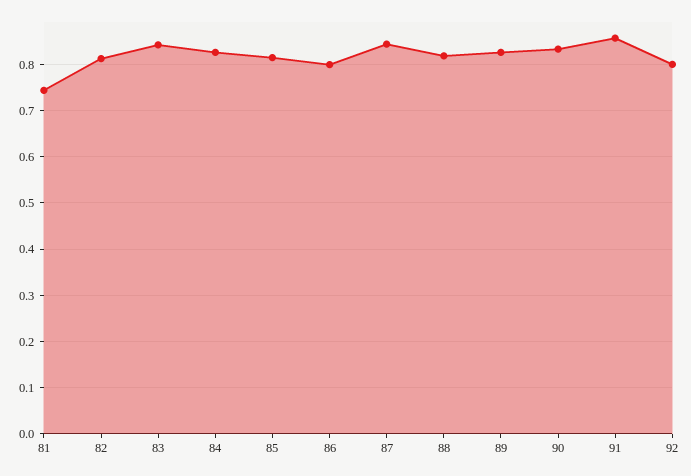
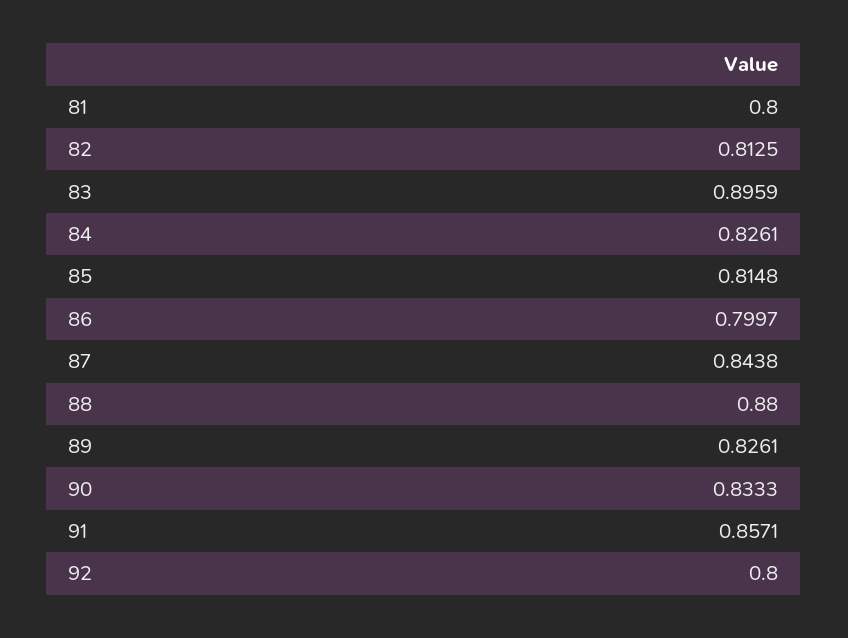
  {
-   "81": 0.74,
+   "81": 0.8,
    "82": 0.8125,
-   "83": 0.84,
+   "83": 0.8959,
    "84": 0.8261,
    "85": 0.8148,
    "86": 0.7997,
    "87": 0.8438,
-   "88": 0.82,
+   "88": 0.88,
    "89": 0.8261,
    "90": 0.8333,
    "91": 0.8571,
    "92": 0.8
  }

